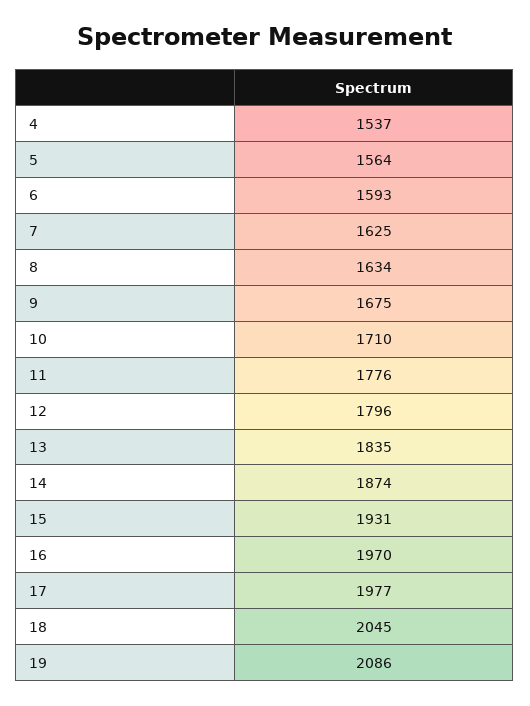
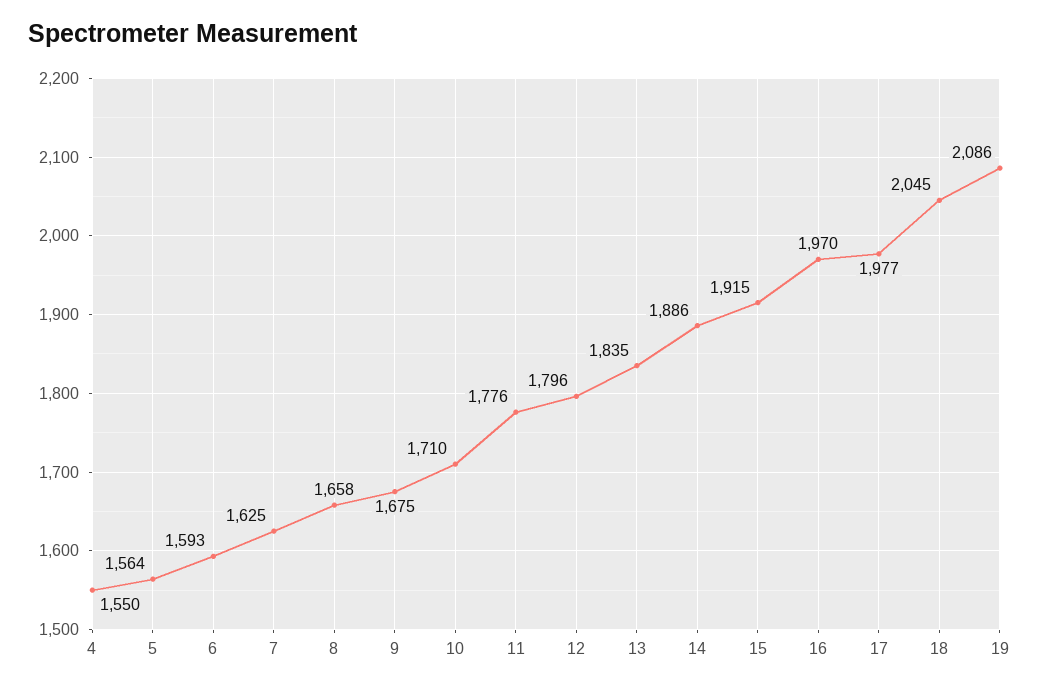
  {
-   "4": 1537,
+   "4": 1550,
    "5": 1564,
    "6": 1593,
    "7": 1625,
-   "8": 1634,
+   "8": 1658,
    "9": 1675,
    "10": 1710,
    "11": 1776,
    "12": 1796,
    "13": 1835,
-   "14": 1874,
+   "14": 1886,
-   "15": 1931,
+   "15": 1915,
    "16": 1970,
    "17": 1977,
    "18": 2045,
    "19": 2086
  }

